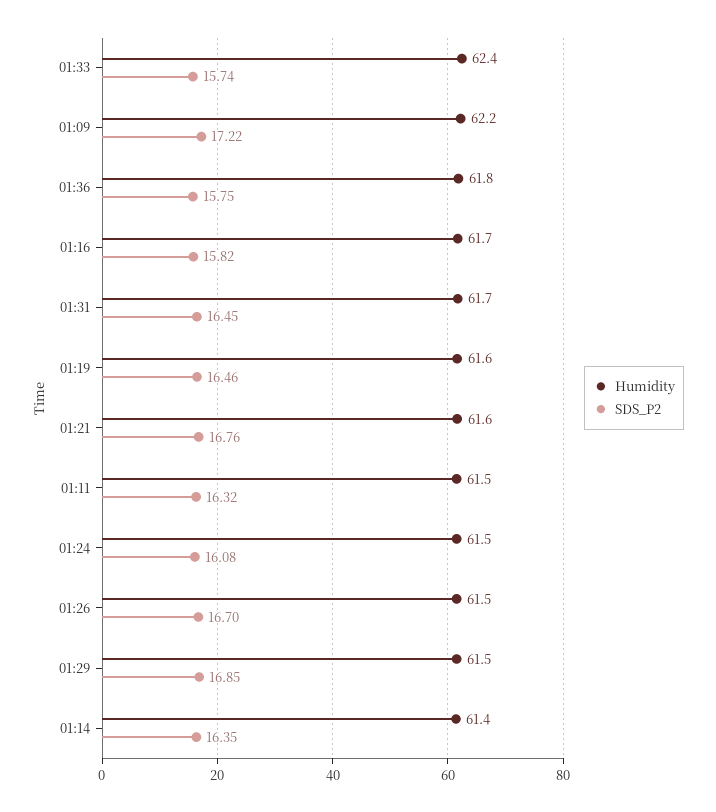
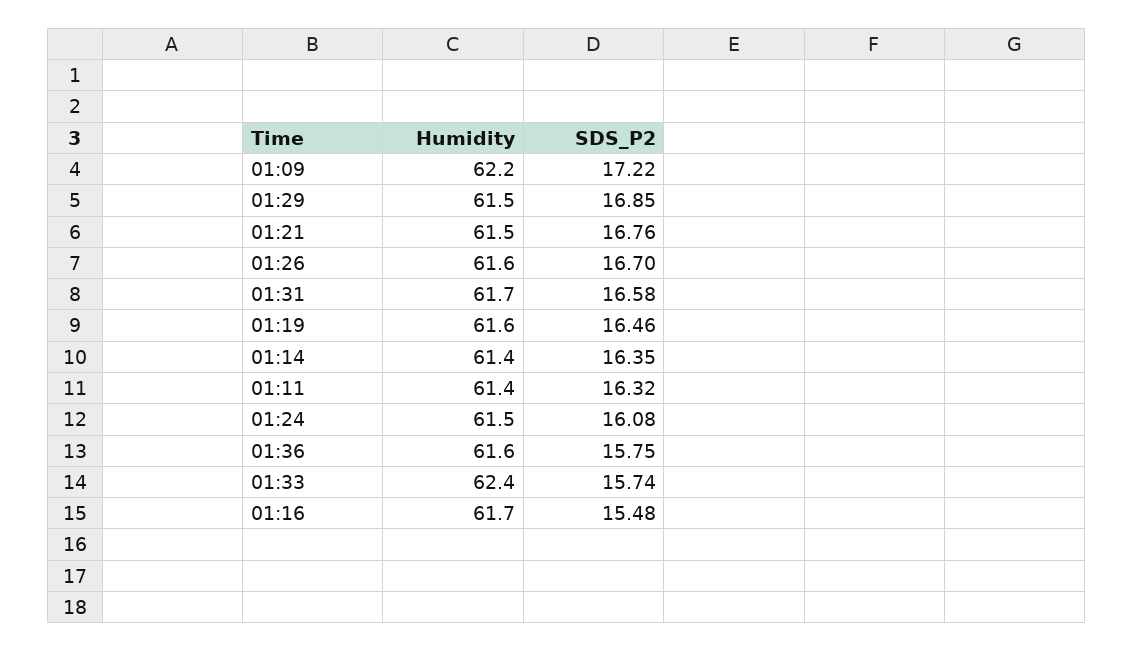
  {
    "Humidity": {
      "01:33": 62.4,
      "01:09": 62.2,
-     "01:36": 61.8,
+     "01:36": 61.6,
      "01:16": 61.7,
      "01:31": 61.7,
      "01:19": 61.6,
-     "01:21": 61.6,
+     "01:21": 61.5,
-     "01:11": 61.5,
+     "01:11": 61.4,
      "01:24": 61.5,
-     "01:26": 61.5,
+     "01:26": 61.6,
      "01:29": 61.5,
      "01:14": 61.4
    },
    "SDS_P2": {
      "01:33": 15.74,
      "01:09": 17.22,
      "01:36": 15.75,
-     "01:16": 15.82,
+     "01:16": 15.48,
-     "01:31": 16.45,
+     "01:31": 16.58,
      "01:19": 16.46,
      "01:21": 16.76,
      "01:11": 16.32,
      "01:24": 16.08,
      "01:26": 16.7,
      "01:29": 16.85,
      "01:14": 16.35
    }
  }

